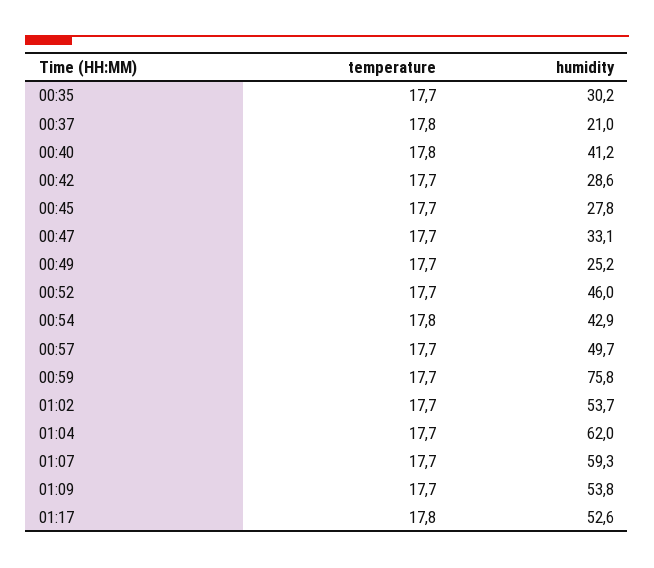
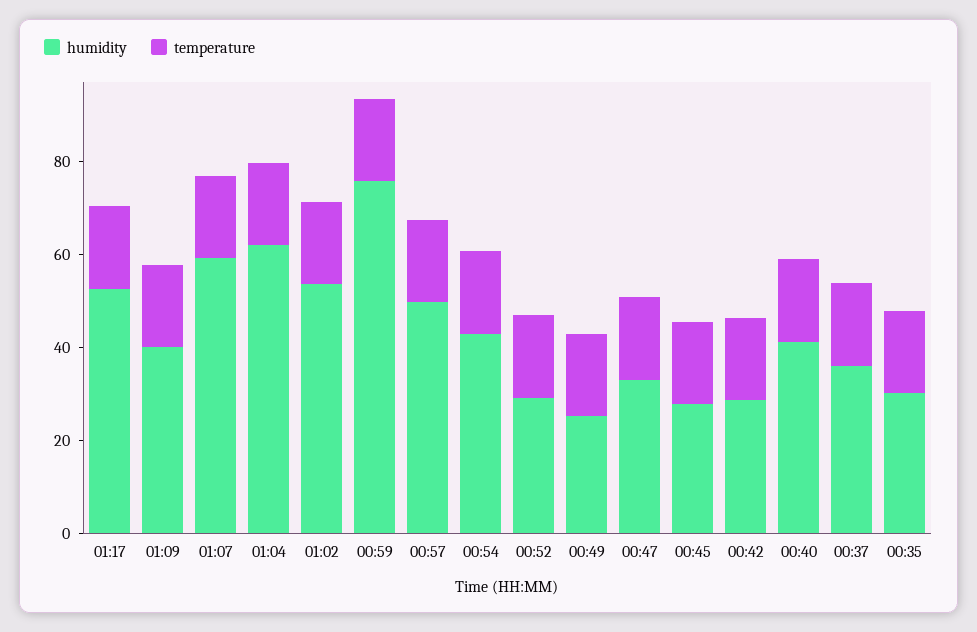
  {
    "temperature": {
      "00:35": 17.7,
      "00:37": 17.8,
      "00:40": 17.8,
      "00:42": 17.7,
      "00:45": 17.7,
      "00:47": 17.7,
      "00:49": 17.7,
      "00:52": 17.7,
      "00:54": 17.8,
      "00:57": 17.7,
      "00:59": 17.7,
      "01:02": 17.7,
      "01:04": 17.7,
      "01:07": 17.7,
      "01:09": 17.7,
      "01:17": 17.8
    },
    "humidity": {
      "00:35": 30.2,
-     "00:37": 21,
+     "00:37": 35,
      "00:40": 41.2,
      "00:42": 28.6,
      "00:45": 27.8,
      "00:47": 33.1,
      "00:49": 25.2,
-     "00:52": 46,
+     "00:52": 30,
      "00:54": 42.9,
      "00:57": 49.7,
      "00:59": 75.8,
      "01:02": 53.7,
      "01:04": 62,
      "01:07": 59.3,
-     "01:09": 53.8,
+     "01:09": 40,
      "01:17": 52.6
    }
  }

